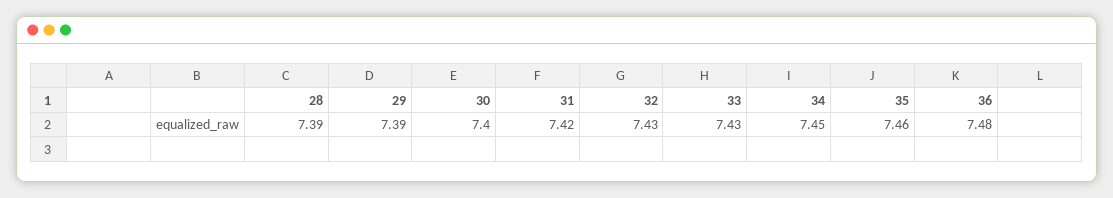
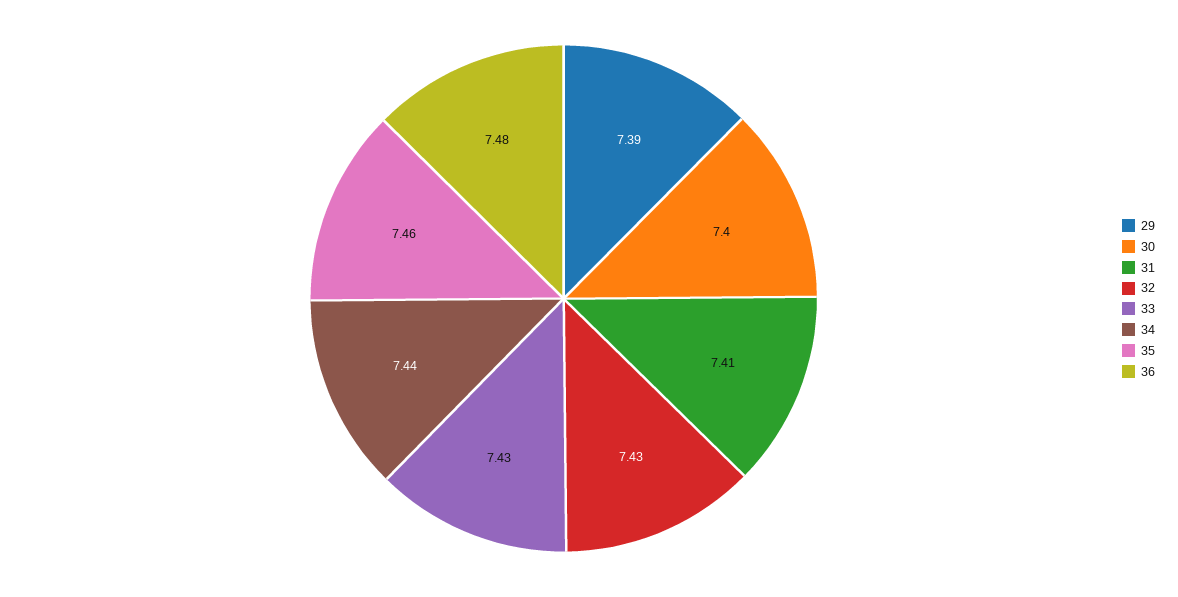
  {
-   "28": 7.39,
    "29": 7.39,
    "30": 7.4,
-   "31": 7.42,
+   "31": 7.41,
    "32": 7.43,
    "33": 7.43,
-   "34": 7.45,
+   "34": 7.44,
    "35": 7.46,
    "36": 7.48
  }

